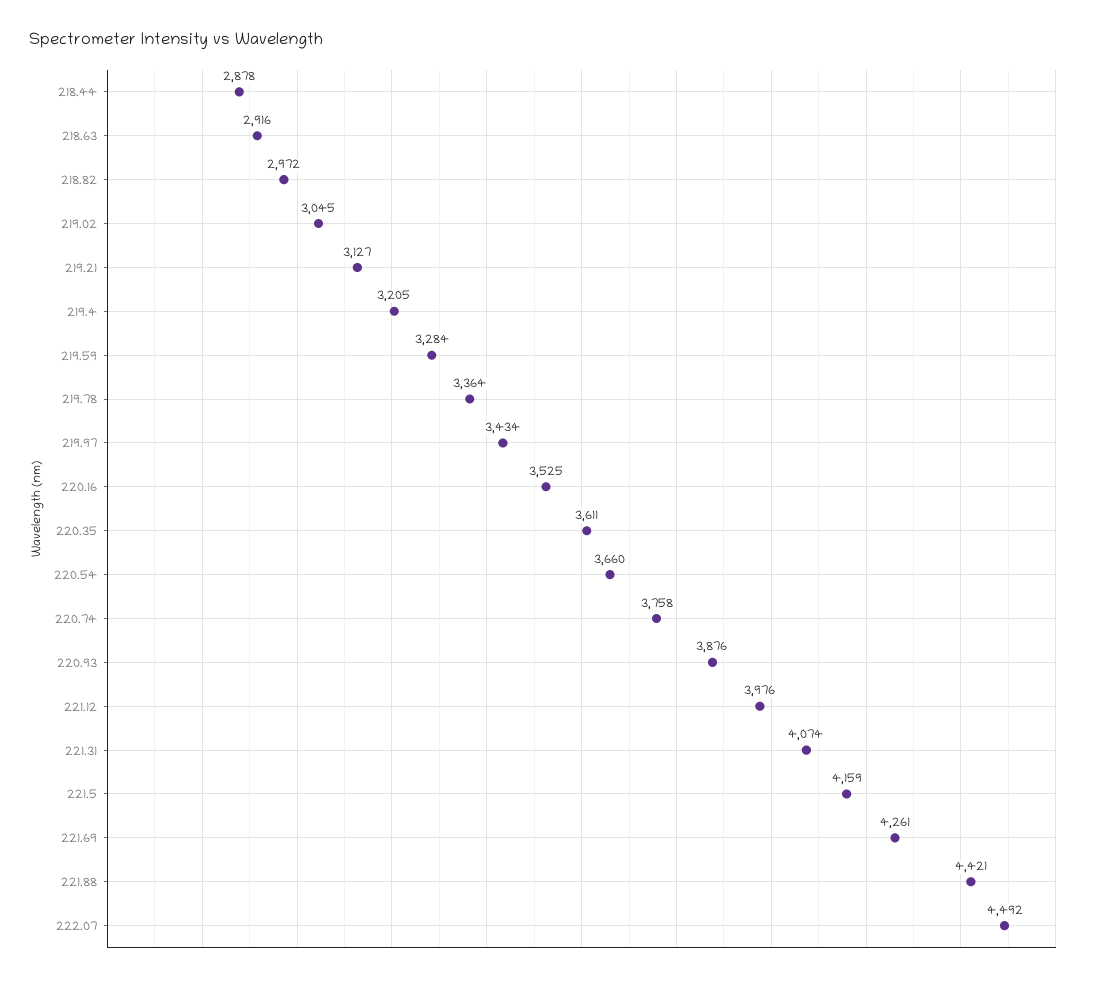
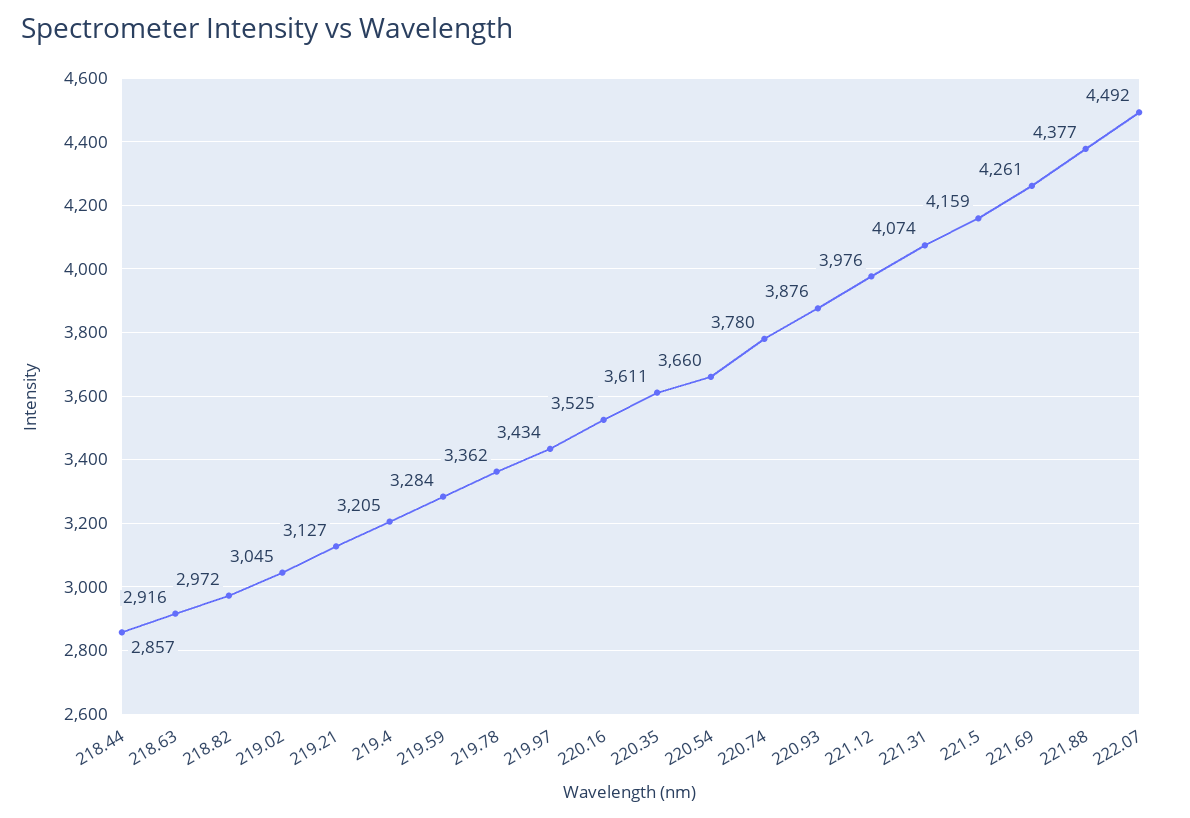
  {
-   "218.44": 2878,
+   "218.44": 2857,
    "218.63": 2916,
    "218.82": 2972,
    "219.02": 3045,
    "219.21": 3127,
    "219.4": 3205,
    "219.59": 3284,
-   "219.78": 3364,
+   "219.78": 3362,
    "219.97": 3434,
    "220.16": 3525,
    "220.35": 3611,
    "220.54": 3660,
-   "220.74": 3758,
+   "220.74": 3780,
    "220.93": 3876,
    "221.12": 3976,
    "221.31": 4074,
    "221.5": 4159,
    "221.69": 4261,
-   "221.88": 4421,
+   "221.88": 4377,
    "222.07": 4492
  }

